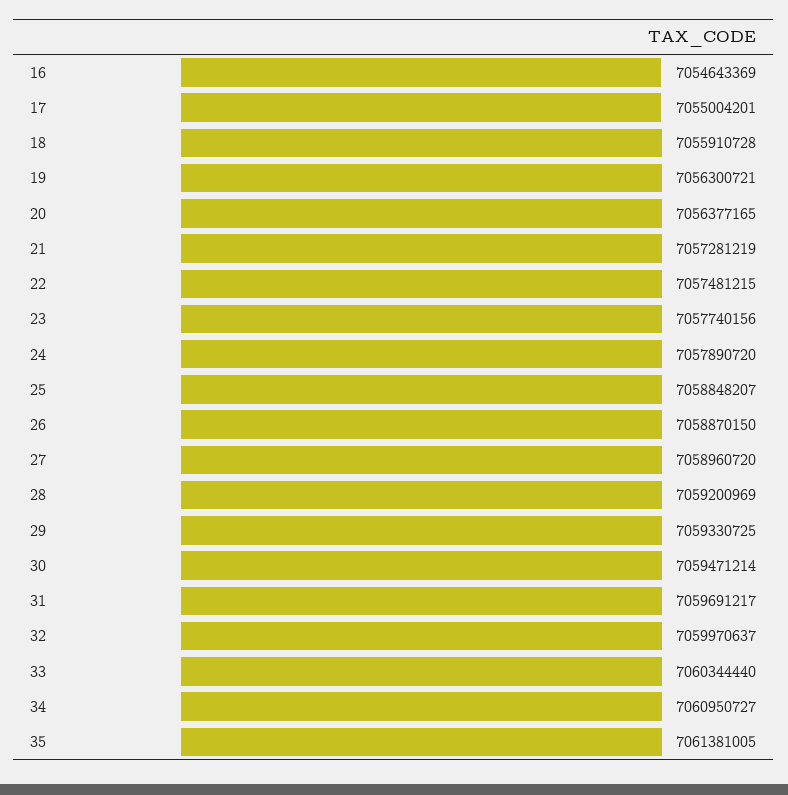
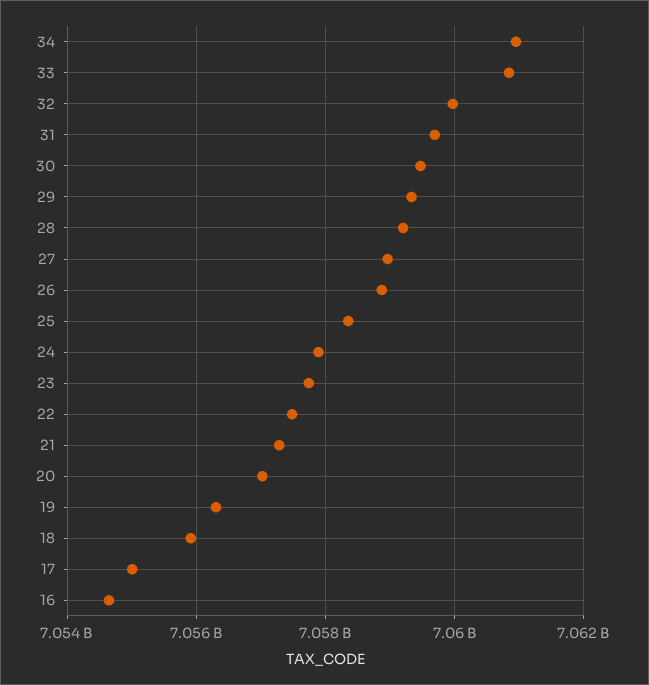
  {
    "16": 7054643369,
    "17": 7055004201,
    "18": 7055910728,
    "19": 7056300721,
-   "20": 7056377165,
+   "20": 7057000000,
    "21": 7057281219,
    "22": 7057481215,
    "23": 7057740156,
    "24": 7057890720,
-   "25": 7058848207,
+   "25": 7058400000,
    "26": 7058870150,
    "27": 7058960720,
    "28": 7059200969,
    "29": 7059330725,
    "30": 7059471214,
    "31": 7059691217,
    "32": 7059970637,
-   "33": 7060344440,
+   "33": 7060800000,
-   "34": 7060950727,
+   "34": 7060950727
-   "35": 7061381005
  }

